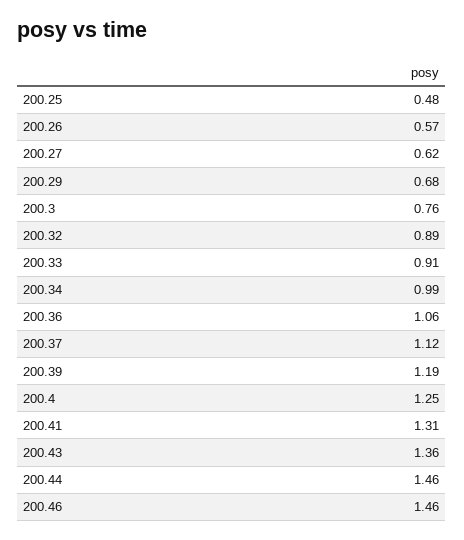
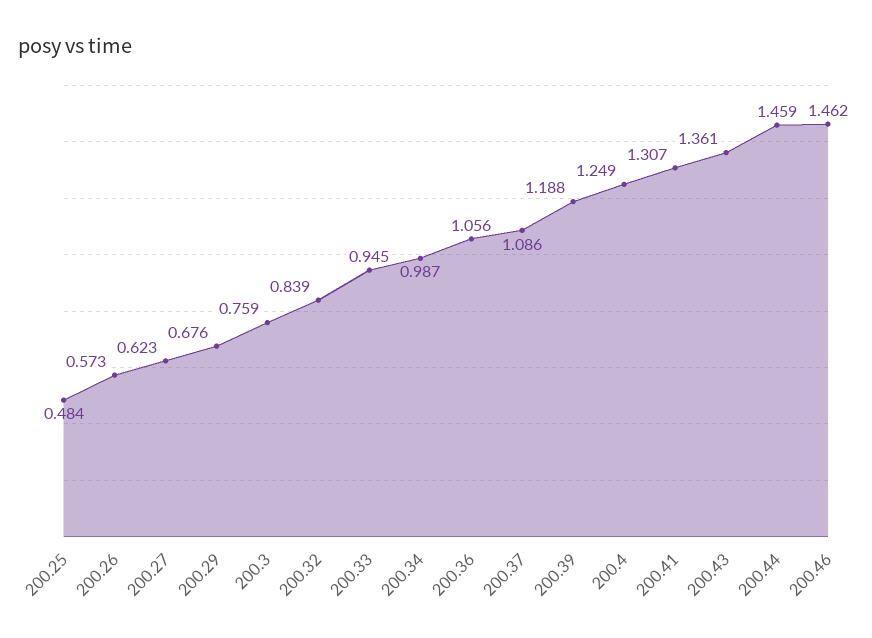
  {
    "200.25": 0.484,
    "200.26": 0.573,
    "200.27": 0.623,
    "200.29": 0.676,
    "200.3": 0.759,
-   "200.32": 0.89,
+   "200.32": 0.839,
-   "200.33": 0.91,
+   "200.33": 0.945,
    "200.34": 0.987,
    "200.36": 1.056,
-   "200.37": 1.12,
+   "200.37": 1.086,
    "200.39": 1.188,
    "200.4": 1.249,
    "200.41": 1.307,
    "200.43": 1.361,
    "200.44": 1.459,
    "200.46": 1.462
  }

